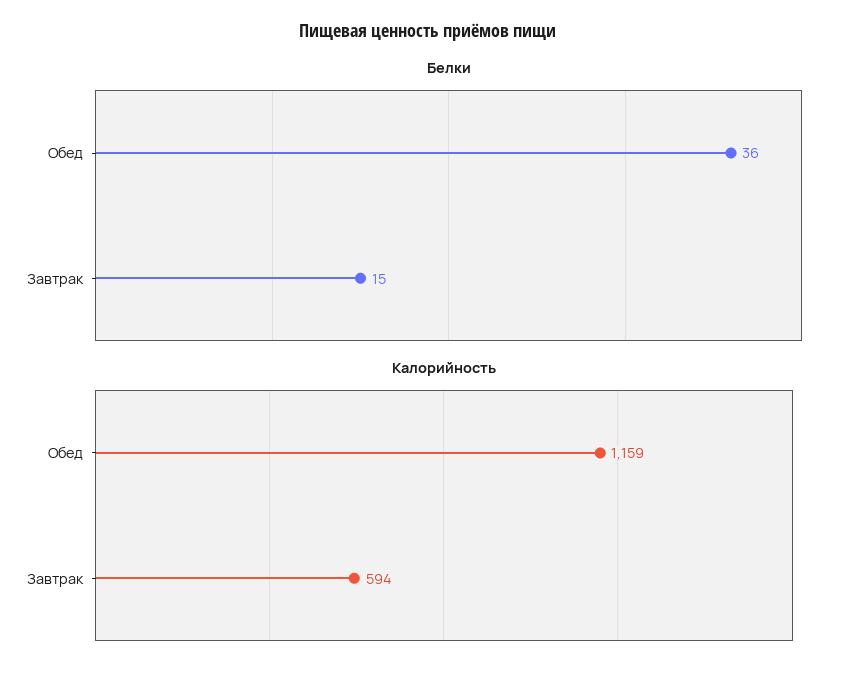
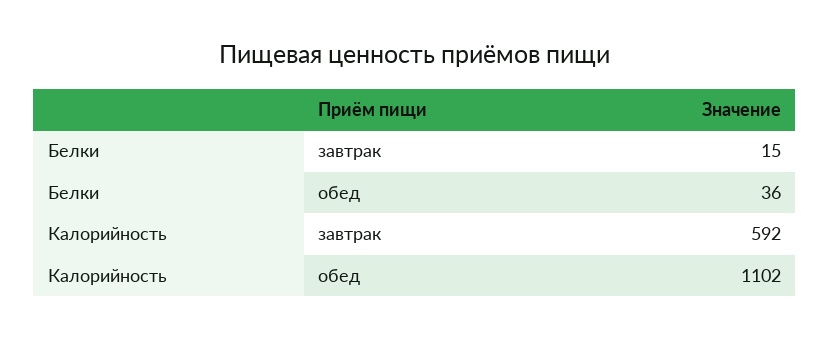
  {
    "Белки": {
      "Обед": 36,
      "Завтрак": 15
    },
    "Калорийность": {
-     "Обед": 1159,
+     "Обед": 1102,
-     "Завтрак": 594
+     "Завтрак": 592
    }
  }

